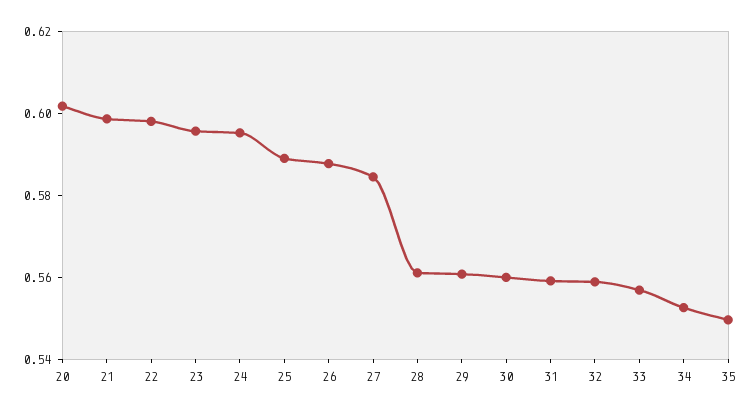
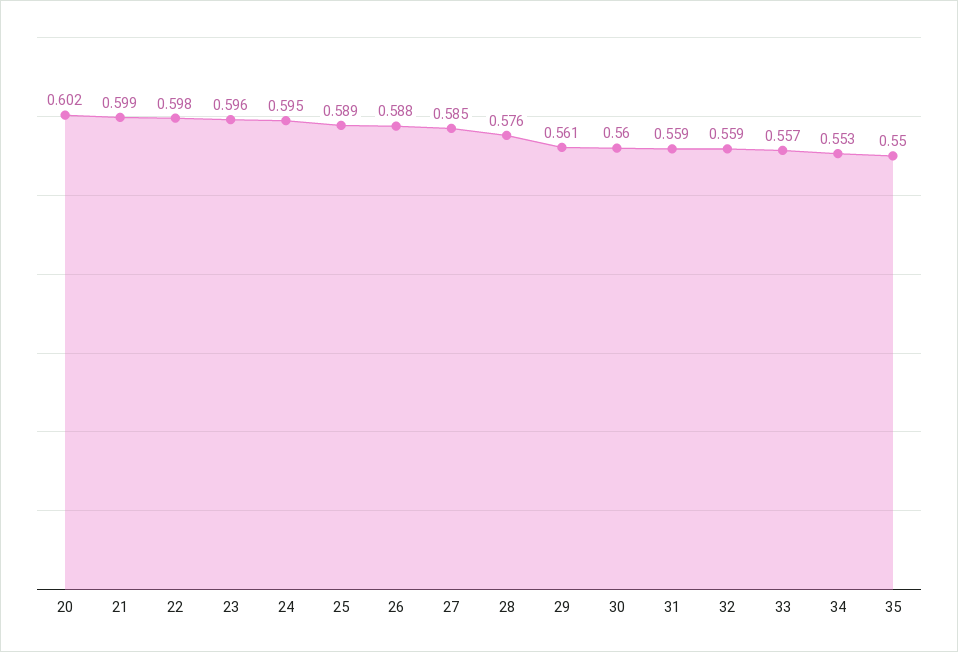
  {
    "20": 0.602,
    "21": 0.599,
    "22": 0.598,
    "23": 0.596,
    "24": 0.595,
    "25": 0.589,
    "26": 0.588,
    "27": 0.585,
-   "28": 0.56,
+   "28": 0.576,
    "29": 0.561,
    "30": 0.56,
    "31": 0.559,
    "32": 0.559,
    "33": 0.557,
    "34": 0.553,
    "35": 0.55
  }

